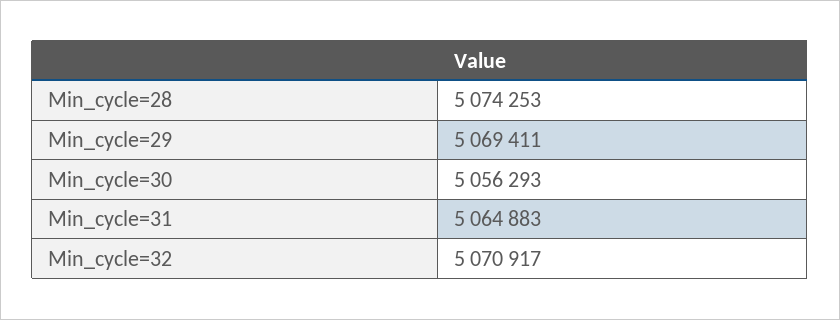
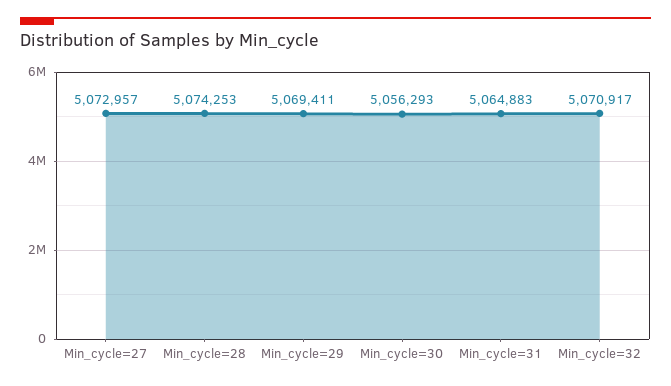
  {
    "Min_cycle=28": 5074253,
    "Min_cycle=29": 5069411,
    "Min_cycle=30": 5056293,
    "Min_cycle=31": 5064883,
-   "Min_cycle=32": 5070917
+   "Min_cycle=32": 5070917,
+   "Min_cycle=27": 5072957
  }

